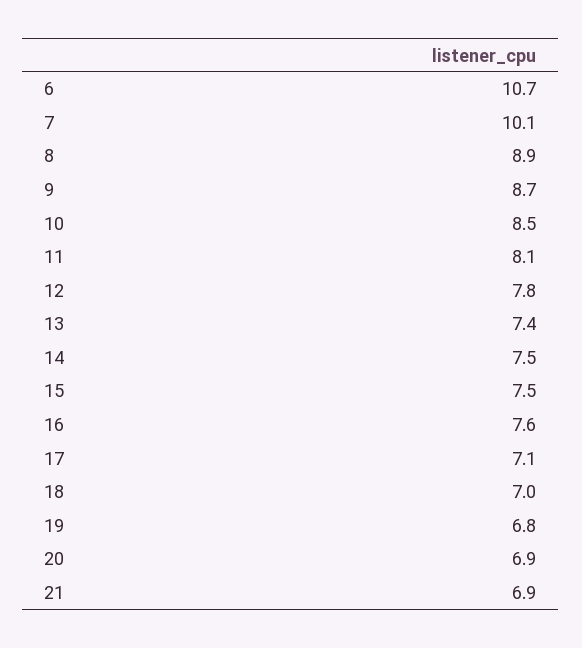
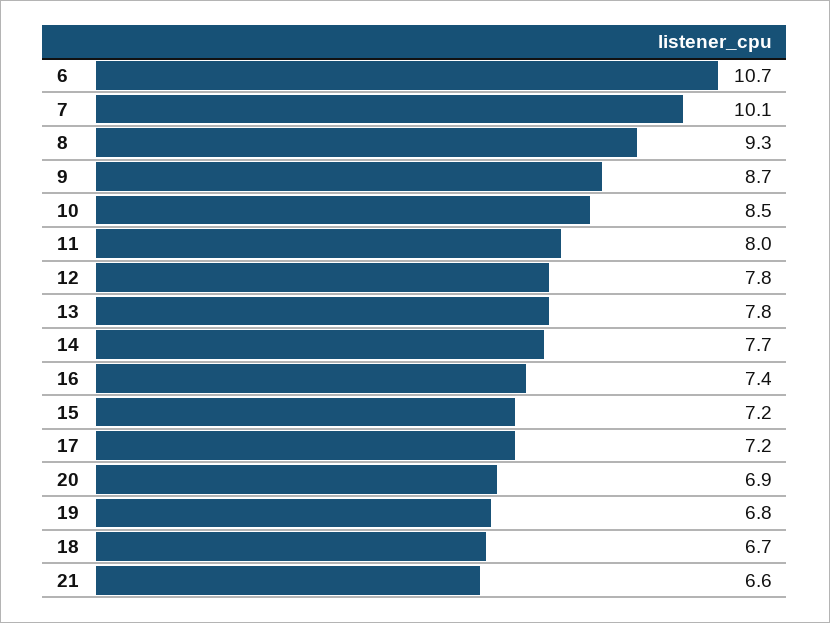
  {
    "6": 10.7,
    "7": 10.1,
-   "8": 8.9,
+   "8": 9.3,
    "9": 8.7,
    "10": 8.5,
-   "11": 8.1,
+   "11": 8,
    "12": 7.8,
-   "13": 7.4,
+   "13": 7.8,
-   "14": 7.5,
+   "14": 7.7,
-   "15": 7.5,
+   "15": 7.2,
-   "16": 7.6,
+   "16": 7.4,
-   "17": 7.1,
+   "17": 7.2,
-   "18": 7,
+   "18": 6.7,
    "19": 6.8,
    "20": 6.9,
-   "21": 6.9
+   "21": 6.6
  }

